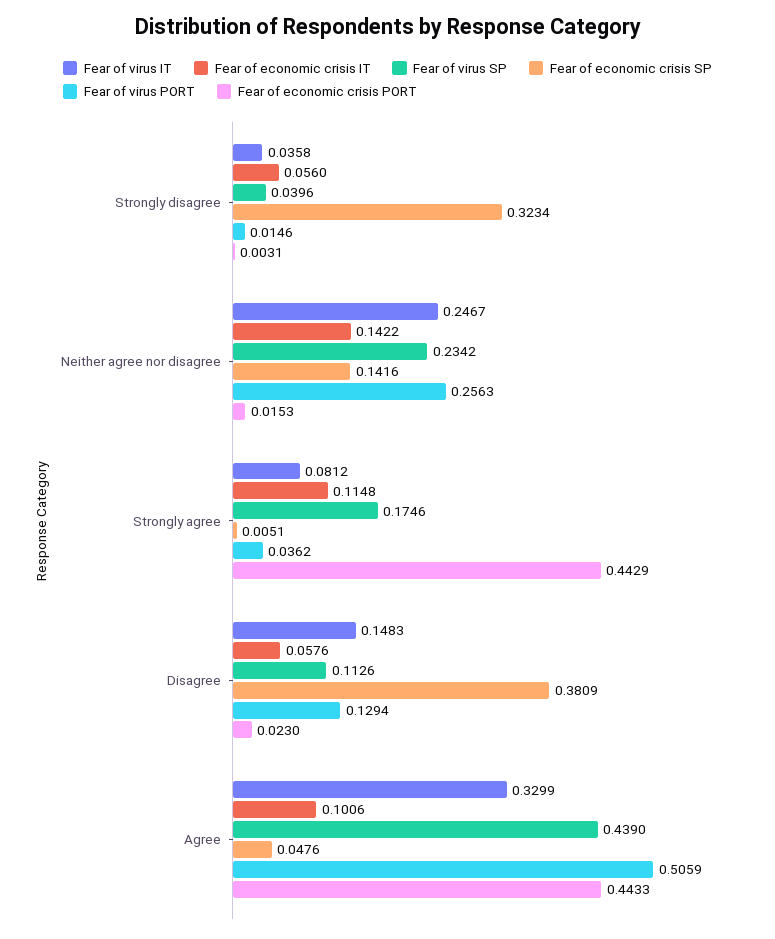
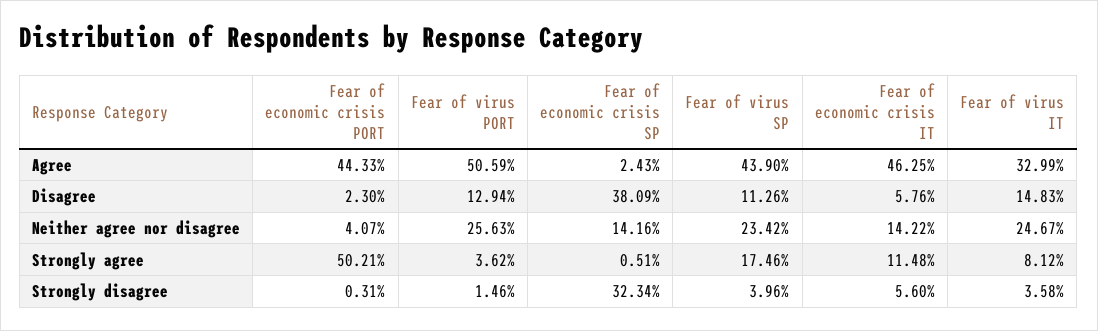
  {
    "Fear of virus IT": {
      "Strongly disagree": 0.0358,
      "Neither agree nor disagree": 0.2467,
      "Strongly agree": 0.0812,
      "Disagree": 0.1483,
      "Agree": 0.3299
    },
    "Fear of economic crisis IT": {
      "Strongly disagree": 0.056,
      "Neither agree nor disagree": 0.1422,
      "Strongly agree": 0.1148,
      "Disagree": 0.0576,
-     "Agree": 0.1006
+     "Agree": 0.4625
    },
    "Fear of virus SP": {
      "Strongly disagree": 0.0396,
      "Neither agree nor disagree": 0.2342,
      "Strongly agree": 0.1746,
      "Disagree": 0.1126,
      "Agree": 0.439
    },
    "Fear of economic crisis SP": {
      "Strongly disagree": 0.3234,
      "Neither agree nor disagree": 0.1416,
      "Strongly agree": 0.0051,
      "Disagree": 0.3809,
-     "Agree": 0.0476
+     "Agree": 0.0243
    },
    "Fear of virus PORT": {
      "Strongly disagree": 0.0146,
      "Neither agree nor disagree": 0.2563,
      "Strongly agree": 0.0362,
      "Disagree": 0.1294,
      "Agree": 0.5059
    },
    "Fear of economic crisis PORT": {
      "Strongly disagree": 0.0031,
-     "Neither agree nor disagree": 0.0153,
+     "Neither agree nor disagree": 0.0407,
-     "Strongly agree": 0.4429,
+     "Strongly agree": 0.5021,
      "Disagree": 0.023,
      "Agree": 0.4433
    }
  }

